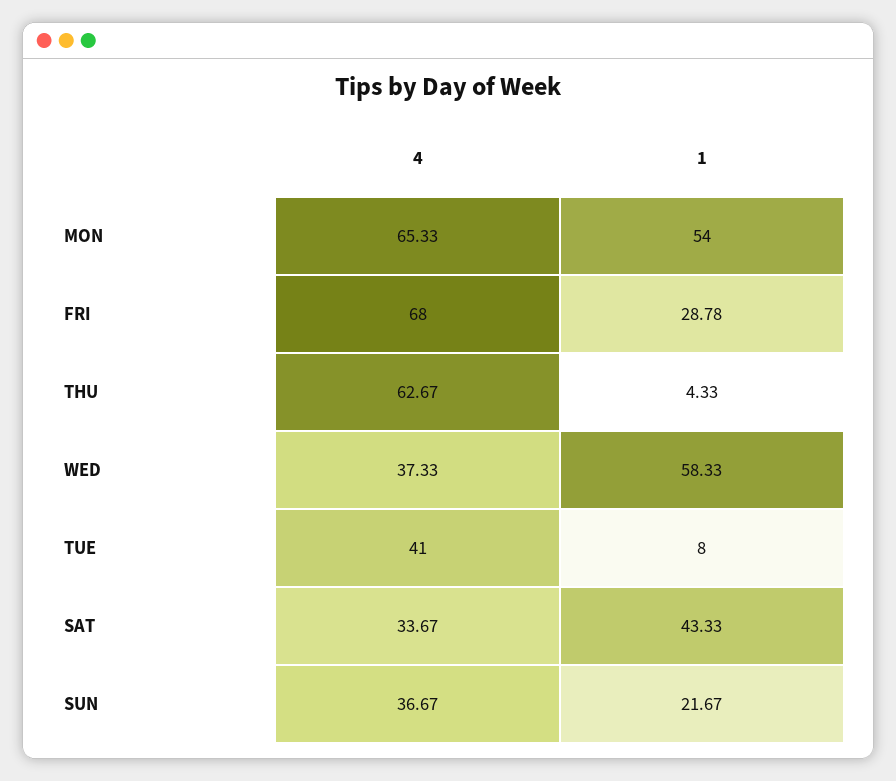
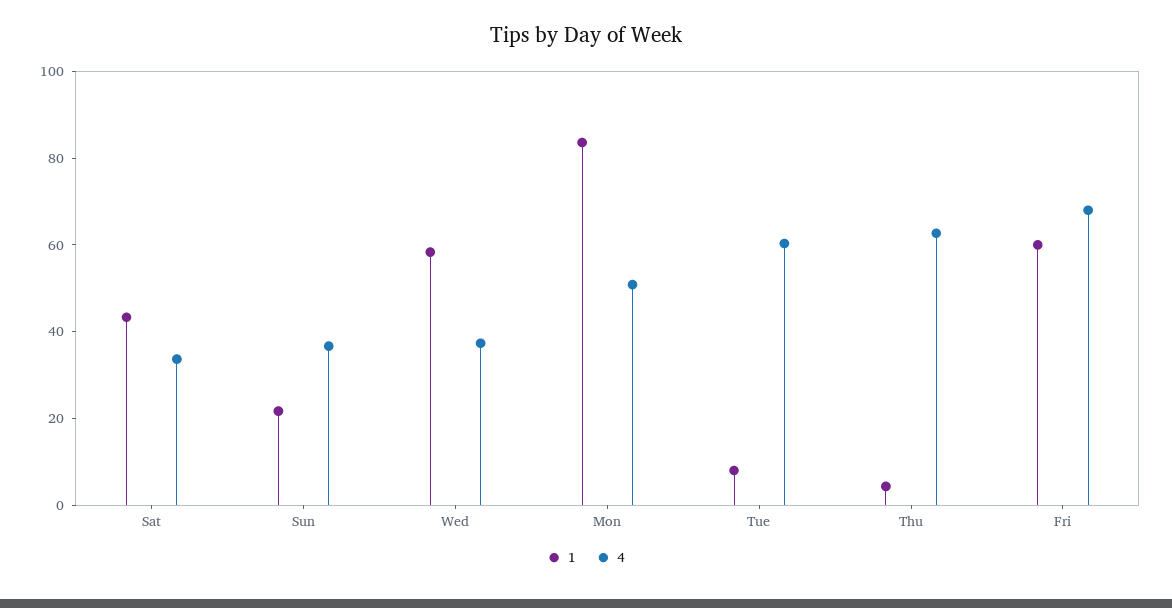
  {
    "4": {
-     "MON": 65.33,
+     "MON": 50,
      "FRI": 68,
      "THU": 62.67,
      "WED": 37.33,
-     "TUE": 41,
+     "TUE": 60,
      "SAT": 33.67,
      "SUN": 36.67
    },
    "1": {
-     "MON": 54,
+     "MON": 85,
-     "FRI": 28.78,
+     "FRI": 60,
      "THU": 4.33,
      "WED": 58.33,
      "TUE": 8,
      "SAT": 43.33,
      "SUN": 21.67
    }
  }

